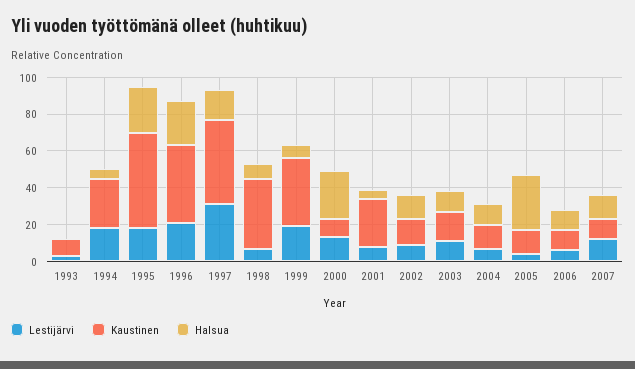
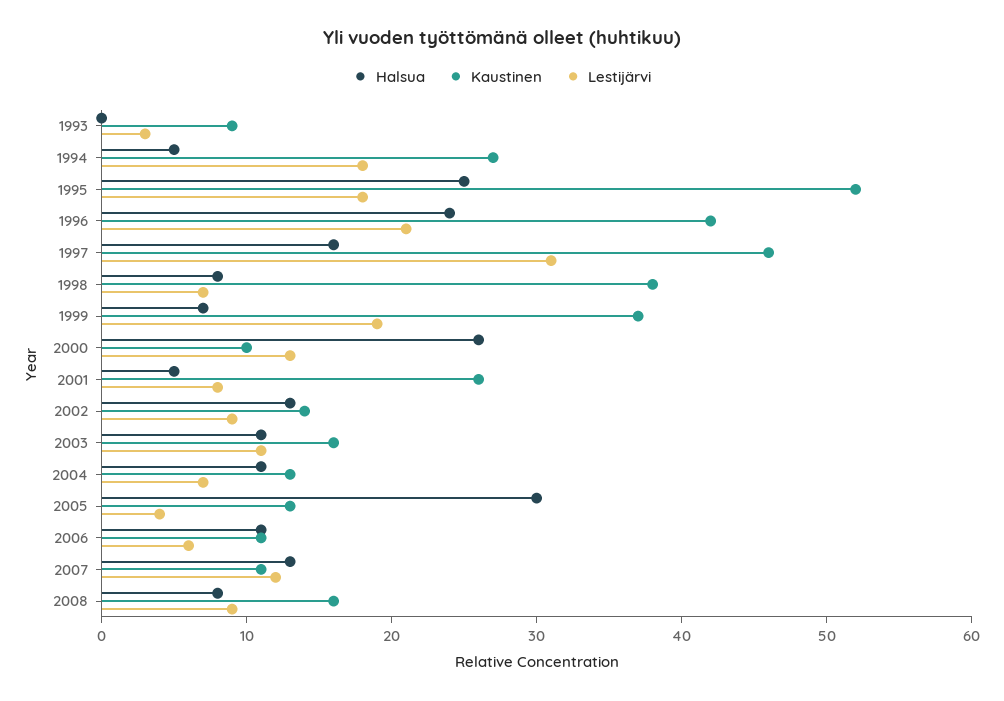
  {
    "Lestijärvi": {
      "1993": 3,
      "1994": 18,
      "1995": 18,
      "1996": 21,
      "1997": 31,
      "1998": 7,
      "1999": 19,
      "2000": 13,
      "2001": 8,
      "2002": 9,
      "2003": 11,
      "2004": 7,
      "2005": 4,
      "2006": 6,
-     "2007": 12
+     "2007": 12,
+     "2008": 9
    },
    "Kaustinen": {
      "1993": 9,
      "1994": 27,
      "1995": 52,
      "1996": 42,
      "1997": 46,
      "1998": 38,
      "1999": 37,
      "2000": 10,
      "2001": 26,
      "2002": 14,
      "2003": 16,
      "2004": 13,
      "2005": 13,
      "2006": 11,
-     "2007": 11
+     "2007": 11,
+     "2008": 16
    },
    "Halsua": {
      "1993": 0,
      "1994": 5,
      "1995": 25,
      "1996": 24,
      "1997": 16,
      "1998": 8,
      "1999": 7,
      "2000": 26,
      "2001": 5,
      "2002": 13,
      "2003": 11,
      "2004": 11,
      "2005": 30,
      "2006": 11,
-     "2007": 13
+     "2007": 13,
+     "2008": 8
    }
  }

